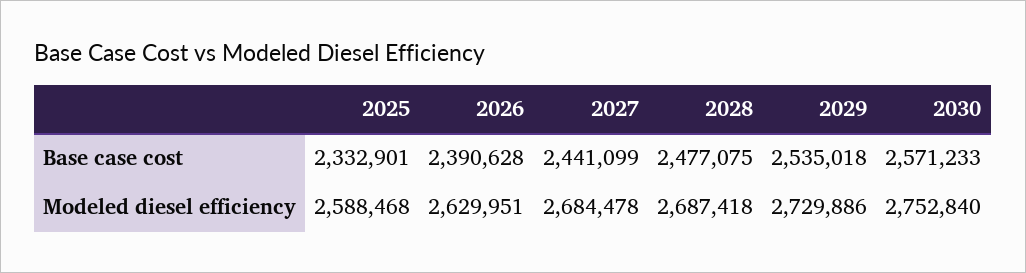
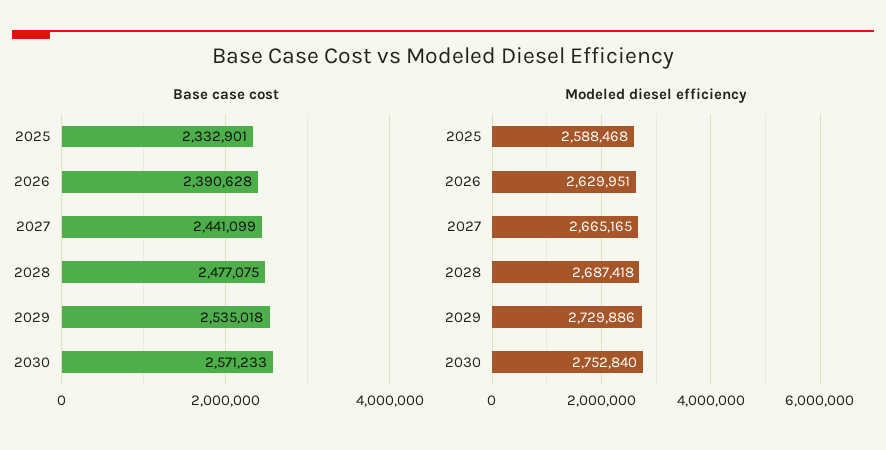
  {
    "Base case cost": {
      "2025": 2332901,
      "2026": 2390628,
      "2027": 2441099,
      "2028": 2477075,
      "2029": 2535018,
      "2030": 2571233
    },
    "Modeled diesel efficiency": {
      "2025": 2588468,
      "2026": 2629951,
-     "2027": 2684478,
+     "2027": 2665165,
      "2028": 2687418,
      "2029": 2729886,
      "2030": 2752840
    }
  }

